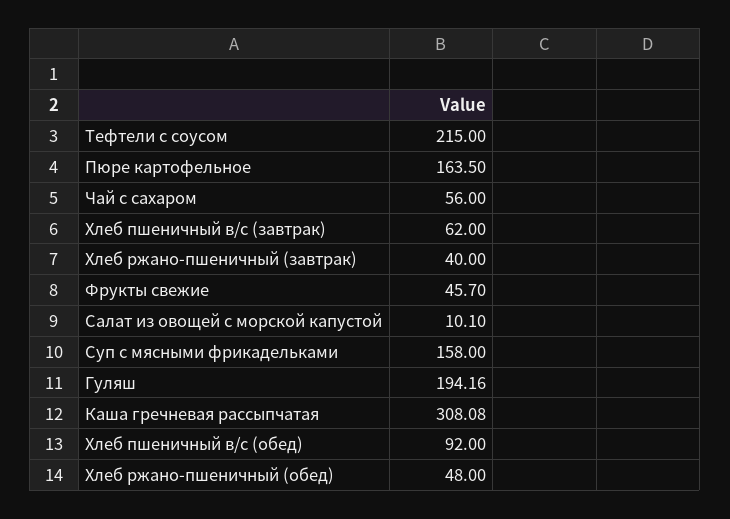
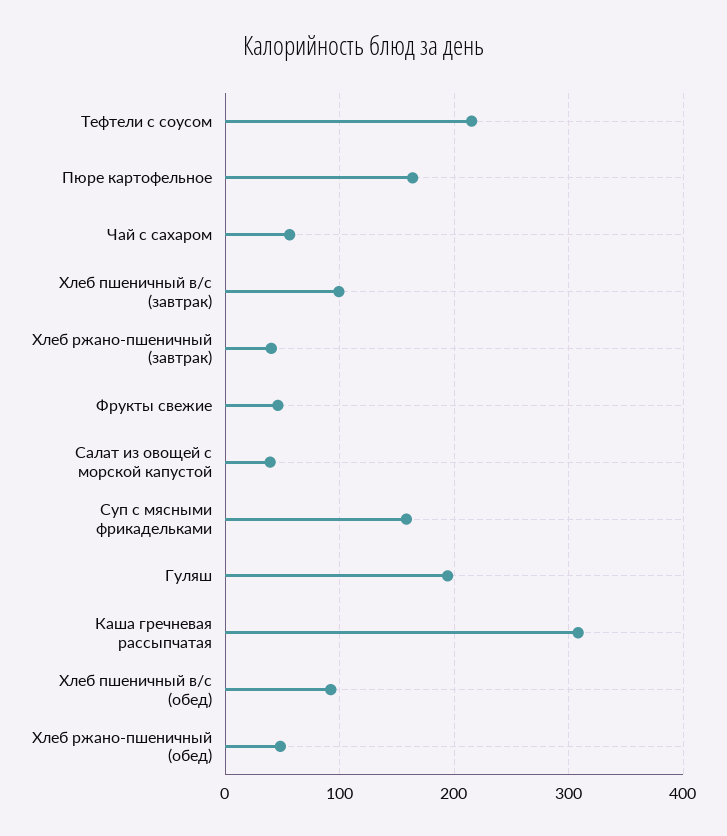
  {
    "Тефтели с соусом": 215,
    "Пюре картофельное": 163.5,
    "Чай с сахаром": 56,
-   "Хлеб пшеничный в/с (завтрак)": 62,
+   "Хлеб пшеничный в/с (завтрак)": 100,
    "Хлеб ржано-пшеничный (завтрак)": 40,
    "Фрукты свежие": 45.7,
-   "Салат из овощей с морской капустой": 10.1,
+   "Салат из овощей с морской капустой": 40,
    "Суп с мясными фрикадельками": 158,
    "Гуляш": 194.16,
    "Каша гречневая рассыпчатая": 308.08,
    "Хлеб пшеничный в/с (обед)": 92,
    "Хлеб ржано-пшеничный (обед)": 48
  }

